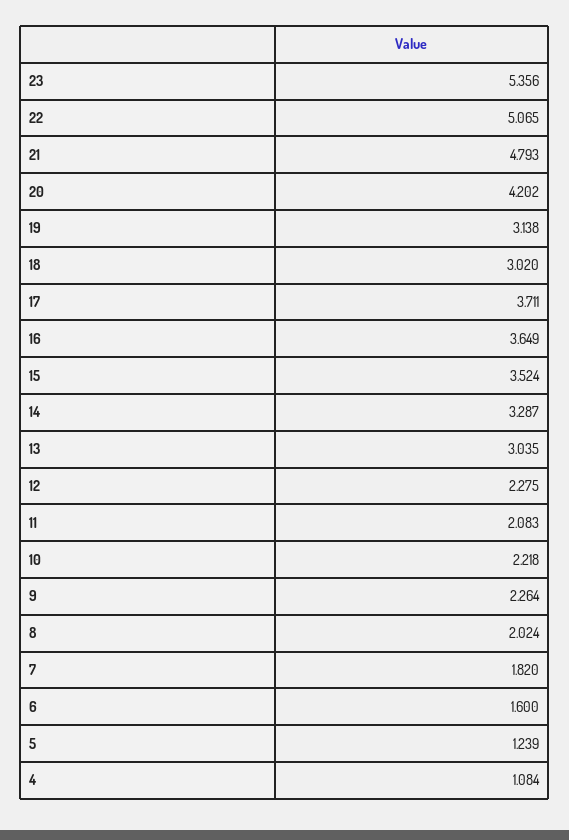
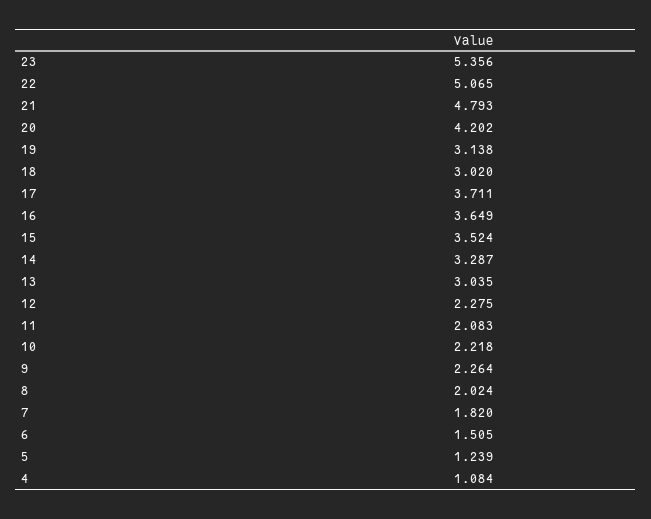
  {
    "23": 5.356,
    "22": 5.065,
    "21": 4.793,
    "20": 4.202,
    "19": 3.138,
    "18": 3.02,
    "17": 3.711,
    "16": 3.649,
    "15": 3.524,
    "14": 3.287,
    "13": 3.035,
    "12": 2.275,
    "11": 2.083,
    "10": 2.218,
    "9": 2.264,
    "8": 2.024,
    "7": 1.82,
-   "6": 1.6,
+   "6": 1.505,
    "5": 1.239,
    "4": 1.084
  }

